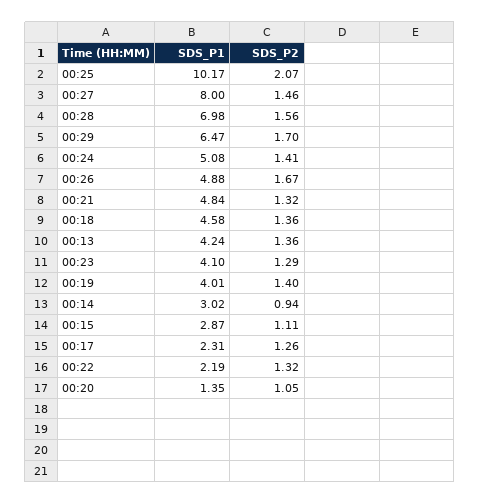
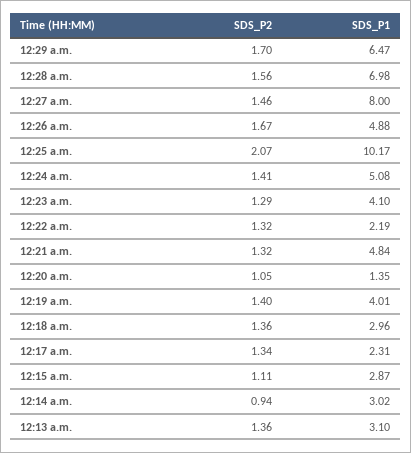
  {
    "SDS_P1": {
      "00:25": 10.17,
      "00:27": 8,
      "00:28": 6.98,
      "00:29": 6.47,
      "00:24": 5.08,
      "00:26": 4.88,
      "00:21": 4.84,
-     "00:18": 4.58,
+     "00:18": 2.96,
-     "00:13": 4.24,
+     "00:13": 3.1,
      "00:23": 4.1,
      "00:19": 4.01,
      "00:14": 3.02,
      "00:15": 2.87,
      "00:17": 2.31,
      "00:22": 2.19,
      "00:20": 1.35
    },
    "SDS_P2": {
      "00:25": 2.07,
      "00:27": 1.46,
      "00:28": 1.56,
      "00:29": 1.7,
      "00:24": 1.41,
      "00:26": 1.67,
      "00:21": 1.32,
      "00:18": 1.36,
      "00:13": 1.36,
      "00:23": 1.29,
      "00:19": 1.4,
      "00:14": 0.94,
      "00:15": 1.11,
-     "00:17": 1.26,
+     "00:17": 1.34,
      "00:22": 1.32,
      "00:20": 1.05
    }
  }

